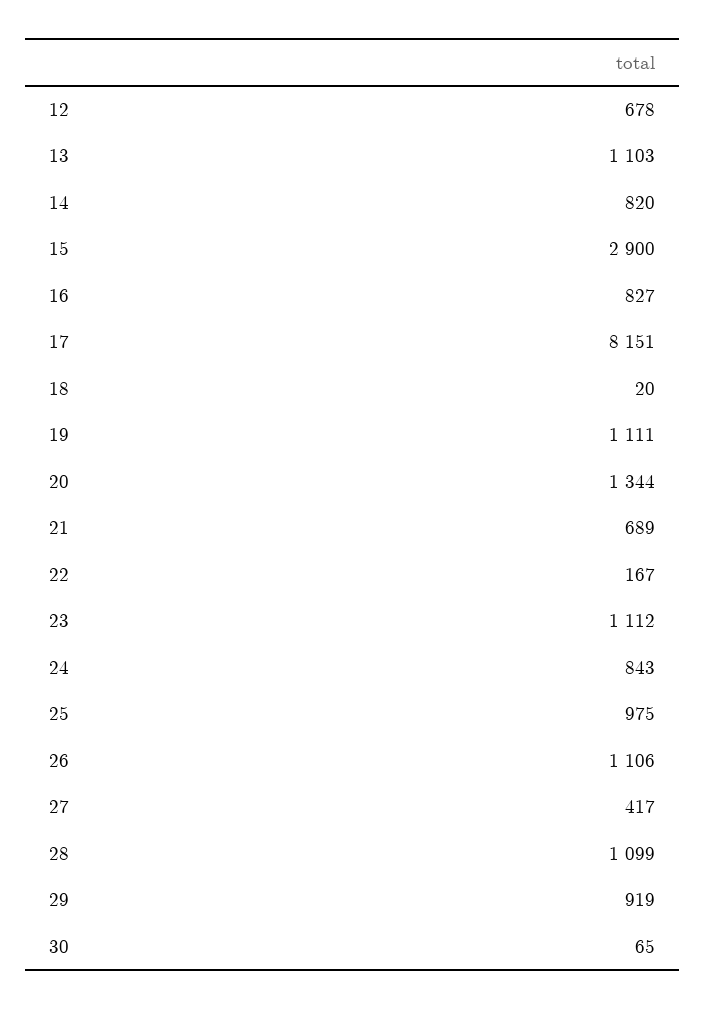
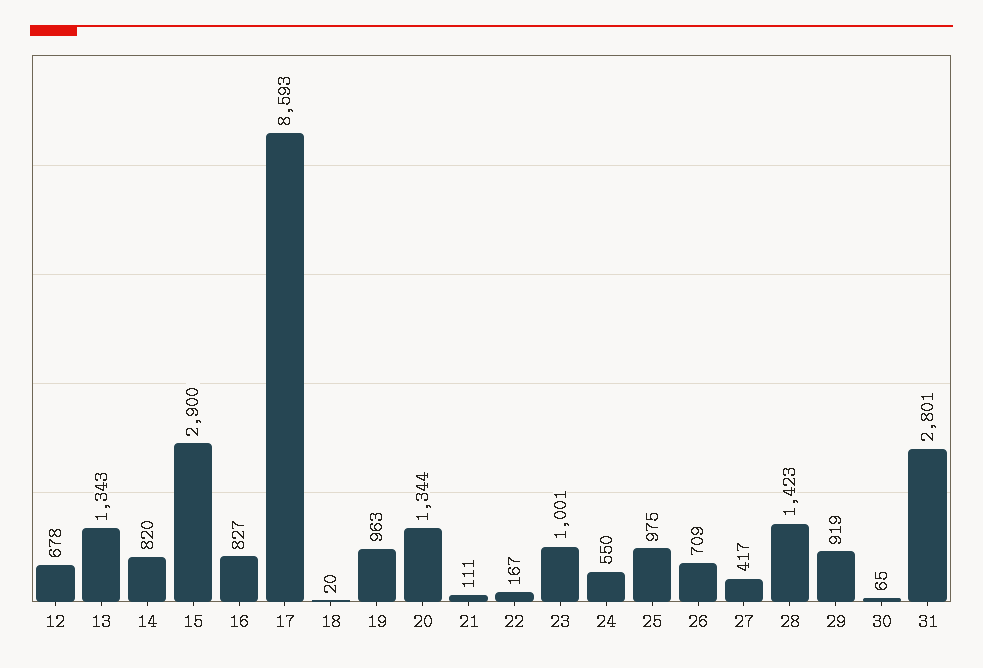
  {
    "12": 678,
-   "13": 1103,
+   "13": 1343,
    "14": 820,
    "15": 2900,
    "16": 827,
-   "17": 8151,
+   "17": 8593,
    "18": 20,
-   "19": 1111,
+   "19": 963,
    "20": 1344,
-   "21": 689,
+   "21": 111,
    "22": 167,
-   "23": 1112,
+   "23": 1001,
-   "24": 843,
+   "24": 550,
    "25": 975,
-   "26": 1106,
+   "26": 709,
    "27": 417,
-   "28": 1099,
+   "28": 1423,
    "29": 919,
-   "30": 65
+   "30": 65,
+   "31": 2801
  }

